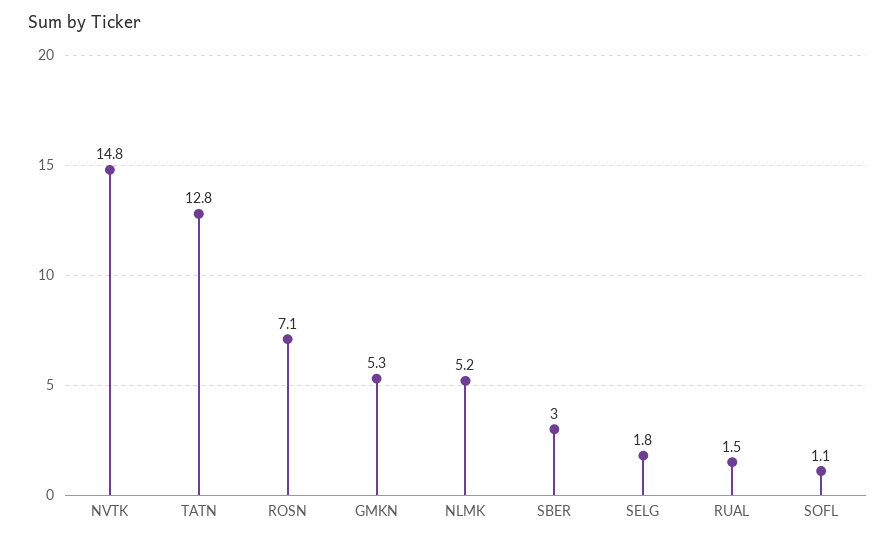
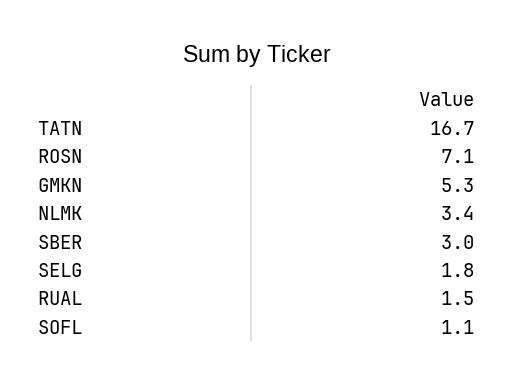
  {
-   "NVTK": 14.8,
-   "TATN": 12.8,
+   "TATN": 16.7,
    "ROSN": 7.1,
    "GMKN": 5.3,
-   "NLMK": 5.2,
+   "NLMK": 3.4,
    "SBER": 3,
    "SELG": 1.8,
    "RUAL": 1.5,
    "SOFL": 1.1
  }

